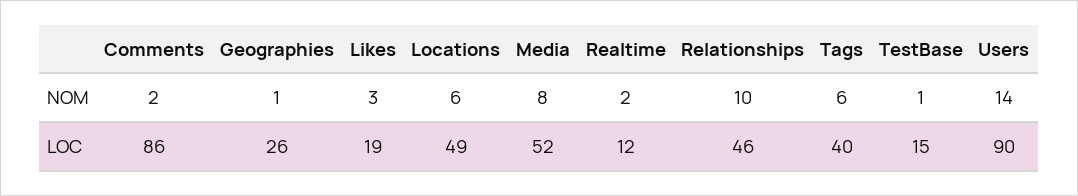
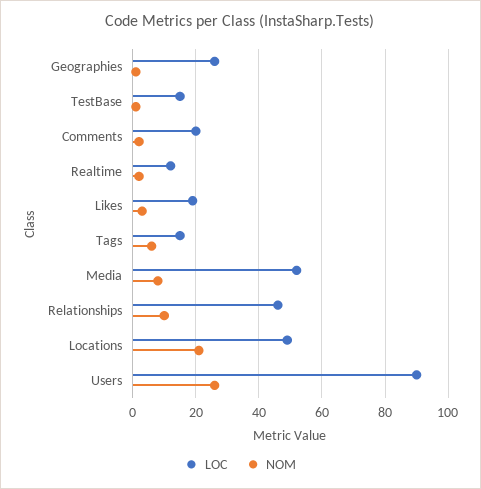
  {
    "NOM": {
      "Comments": 2,
      "Geographies": 1,
      "Likes": 3,
-     "Locations": 6,
+     "Locations": 20,
      "Media": 8,
      "Realtime": 2,
      "Relationships": 10,
      "Tags": 6,
      "TestBase": 1,
-     "Users": 14
+     "Users": 25
    },
    "LOC": {
-     "Comments": 86,
+     "Comments": 20,
      "Geographies": 26,
      "Likes": 19,
      "Locations": 49,
      "Media": 52,
      "Realtime": 12,
      "Relationships": 46,
-     "Tags": 40,
+     "Tags": 15,
      "TestBase": 15,
      "Users": 90
    }
  }

